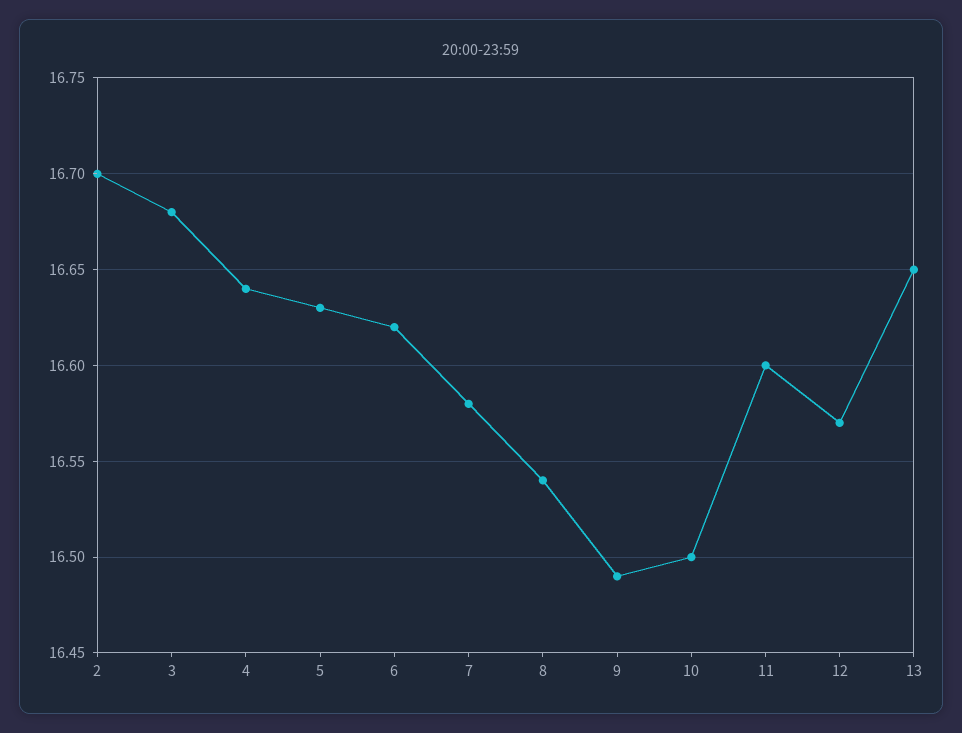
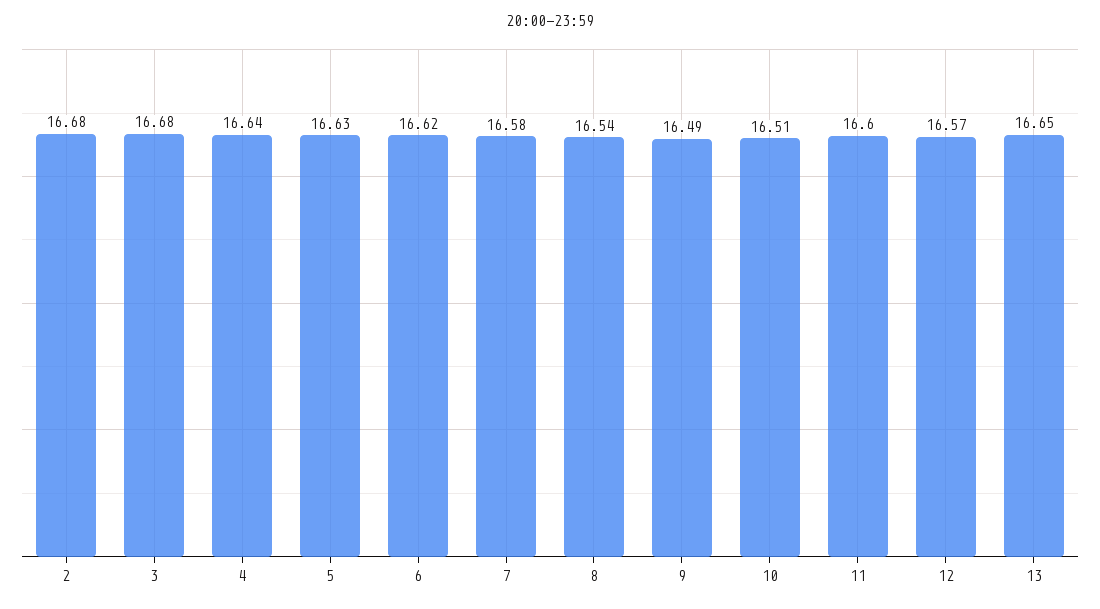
  {
-   "2": 16.7,
+   "2": 16.68,
    "3": 16.68,
    "4": 16.64,
    "5": 16.63,
    "6": 16.62,
    "7": 16.58,
    "8": 16.54,
    "9": 16.49,
-   "10": 16.5,
+   "10": 16.51,
    "11": 16.6,
    "12": 16.57,
    "13": 16.65
  }

